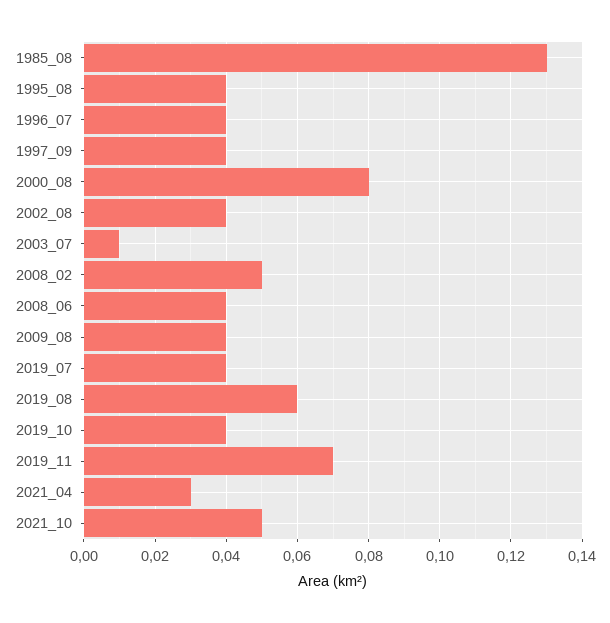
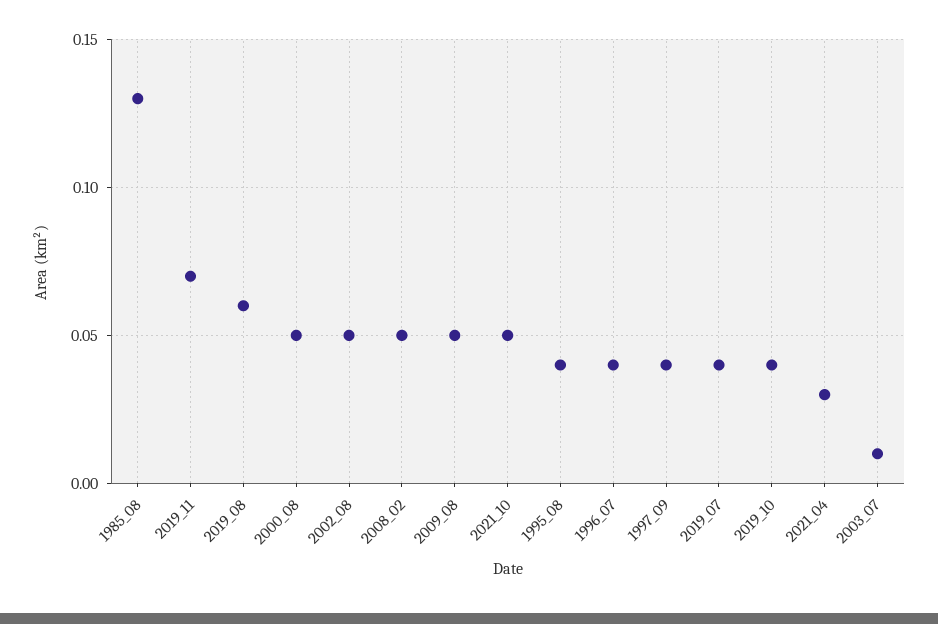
  {
    "1985_08": 0.13,
    "1995_08": 0.04,
    "1996_07": 0.04,
    "1997_09": 0.04,
-   "2000_08": 0.08,
+   "2000_08": 0.05,
-   "2002_08": 0.04,
+   "2002_08": 0.05,
    "2003_07": 0.01,
    "2008_02": 0.05,
-   "2008_06": 0.04,
-   "2009_08": 0.04,
+   "2009_08": 0.05,
    "2019_07": 0.04,
    "2019_08": 0.06,
    "2019_10": 0.04,
    "2019_11": 0.07,
    "2021_04": 0.03,
    "2021_10": 0.05
  }

